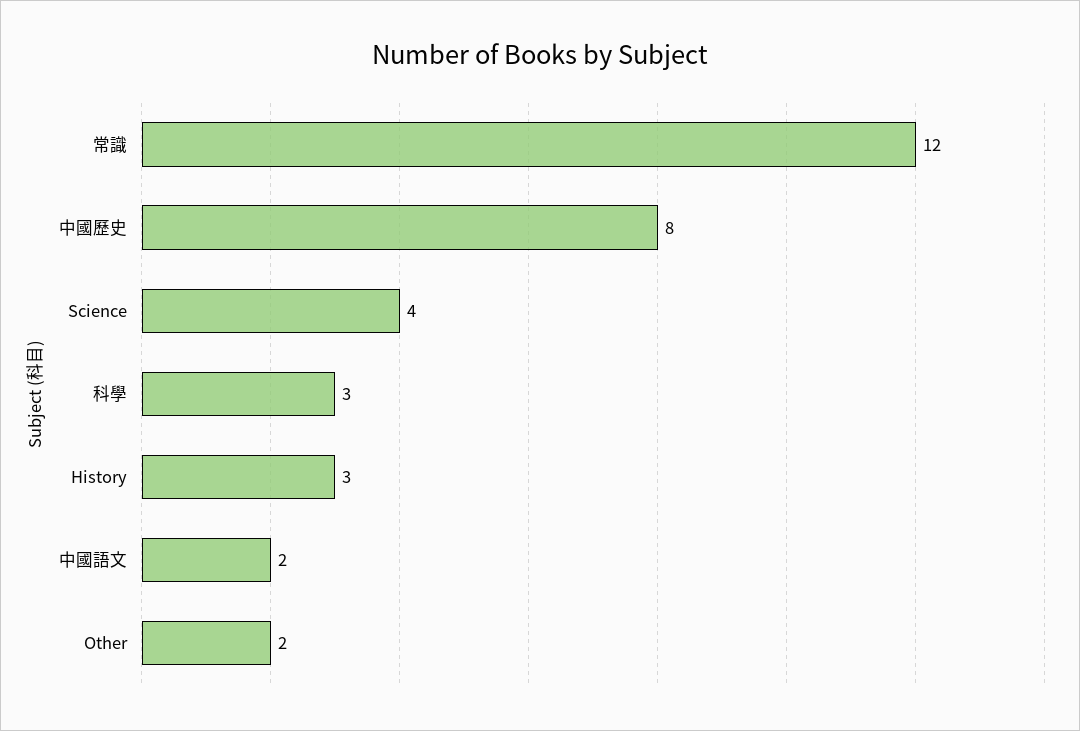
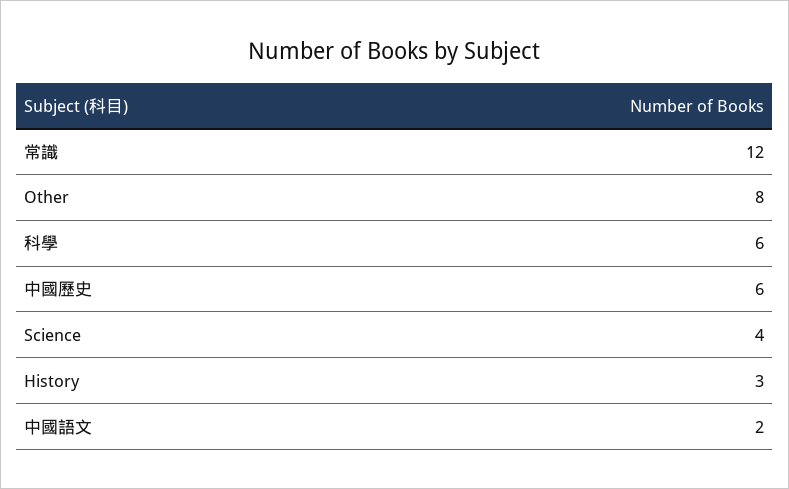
  {
    "常識": 12,
-   "中國歷史": 8,
+   "中國歷史": 6,
    "Science": 4,
-   "科學": 3,
+   "科學": 6,
    "History": 3,
    "中國語文": 2,
-   "Other": 2
+   "Other": 8
  }

